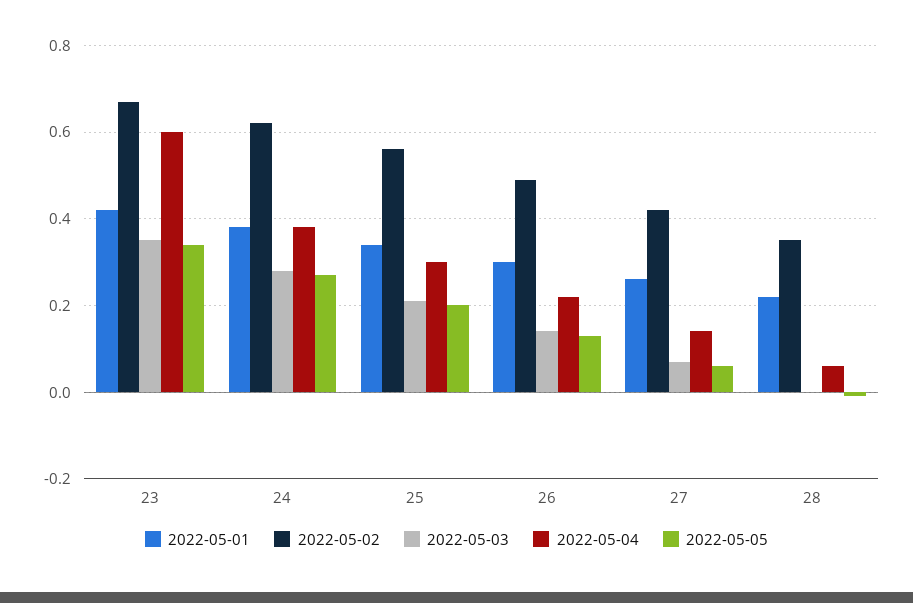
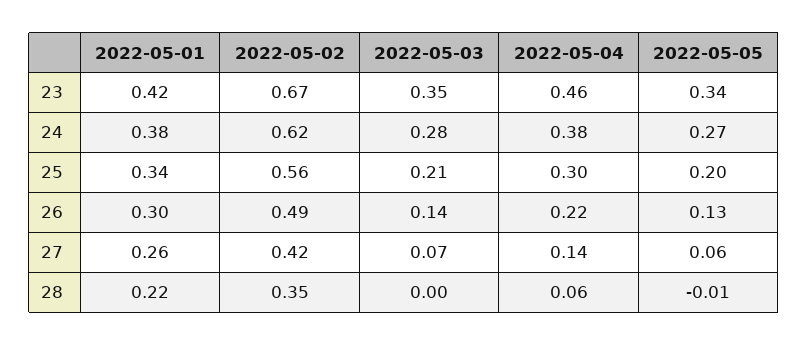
  {
    "2022-05-01": {
      "23": 0.42,
      "24": 0.38,
      "25": 0.34,
      "26": 0.3,
      "27": 0.26,
      "28": 0.22
    },
    "2022-05-02": {
      "23": 0.67,
      "24": 0.62,
      "25": 0.56,
      "26": 0.49,
      "27": 0.42,
      "28": 0.35
    },
    "2022-05-03": {
      "23": 0.35,
      "24": 0.28,
      "25": 0.21,
      "26": 0.14,
      "27": 0.07,
      "28": 0
    },
    "2022-05-04": {
-     "23": 0.6,
+     "23": 0.46,
      "24": 0.38,
      "25": 0.3,
      "26": 0.22,
      "27": 0.14,
      "28": 0.06
    },
    "2022-05-05": {
      "23": 0.34,
      "24": 0.27,
      "25": 0.2,
      "26": 0.13,
      "27": 0.06,
      "28": -0.01
    }
  }

